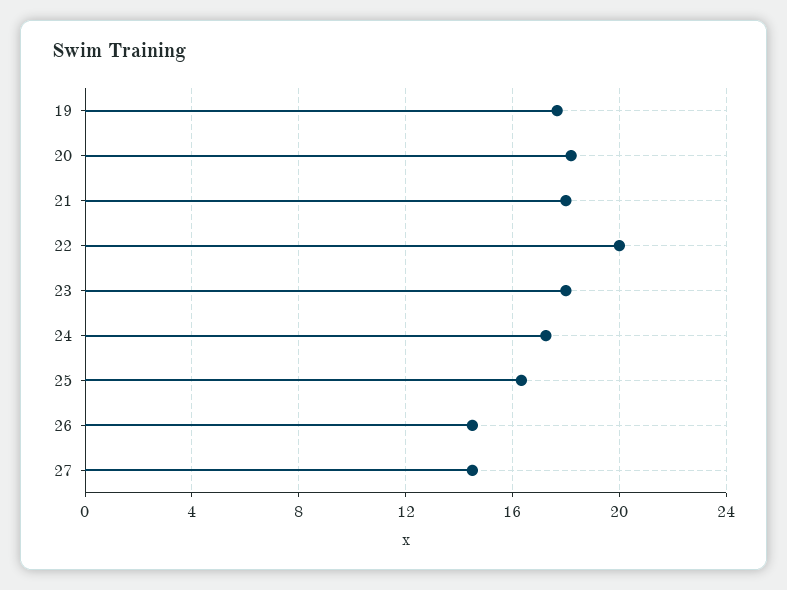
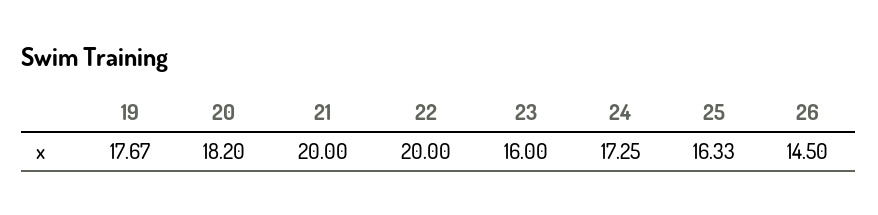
  {
    "19": 17.67,
    "20": 18.2,
-   "21": 18,
+   "21": 20,
    "22": 20,
-   "23": 18,
+   "23": 16,
    "24": 17.25,
    "25": 16.33,
-   "26": 14.5,
+   "26": 14.5
-   "27": 14.5
  }

